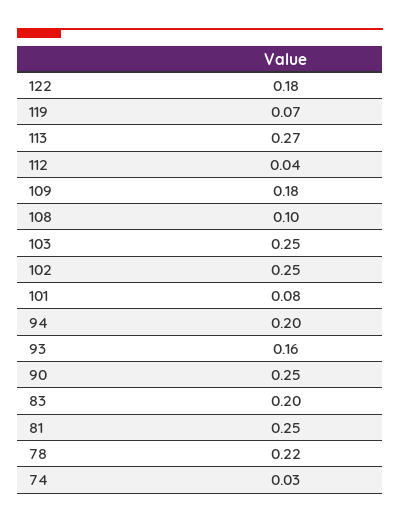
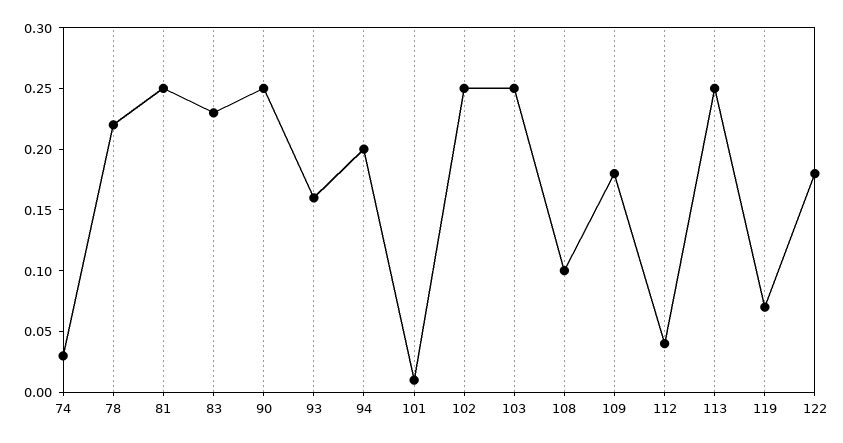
  {
    "122": 0.18,
    "119": 0.07,
-   "113": 0.27,
+   "113": 0.25,
    "112": 0.04,
    "109": 0.18,
    "108": 0.1,
    "103": 0.25,
    "102": 0.25,
-   "101": 0.08,
+   "101": 0.01,
    "94": 0.2,
    "93": 0.16,
    "90": 0.25,
-   "83": 0.2,
+   "83": 0.23,
    "81": 0.25,
    "78": 0.22,
    "74": 0.03
  }

